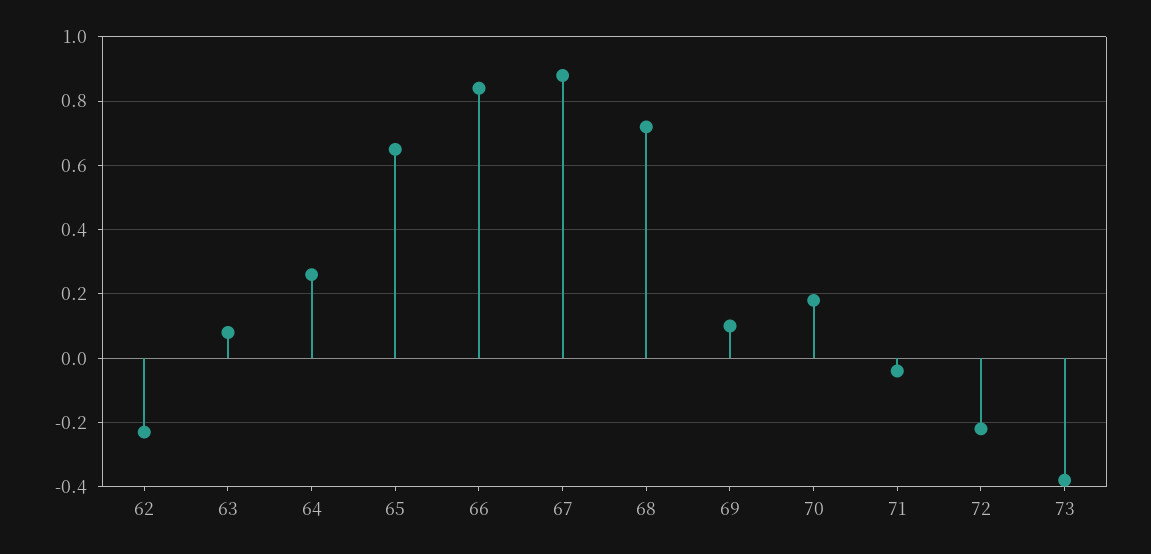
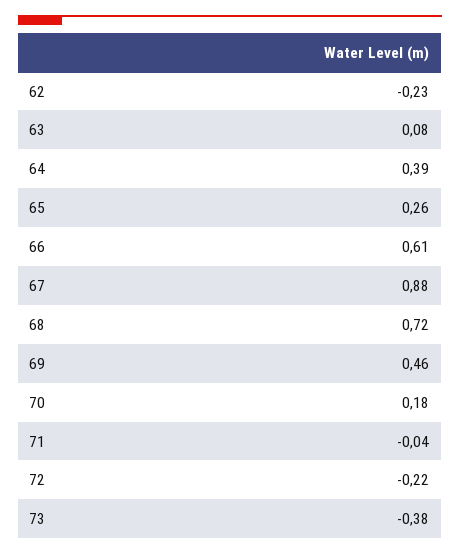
  {
    "62": -0.23,
    "63": 0.08,
-   "64": 0.25,
+   "64": 0.39,
-   "65": 0.65,
+   "65": 0.26,
-   "66": 0.85,
+   "66": 0.61,
    "67": 0.88,
    "68": 0.72,
-   "69": 0.1,
+   "69": 0.46,
    "70": 0.18,
    "71": -0.04,
    "72": -0.22,
    "73": -0.38
  }

